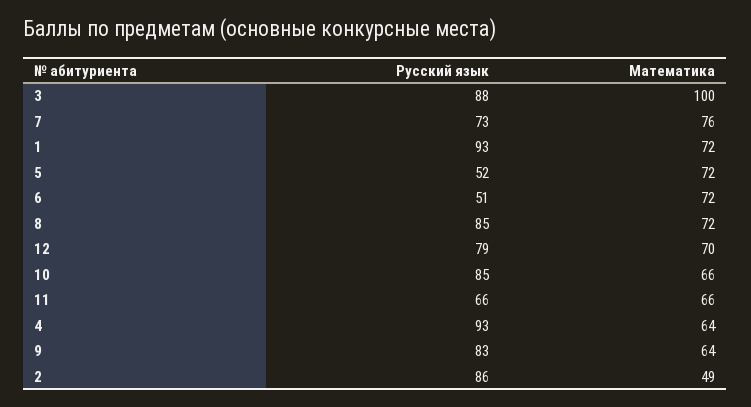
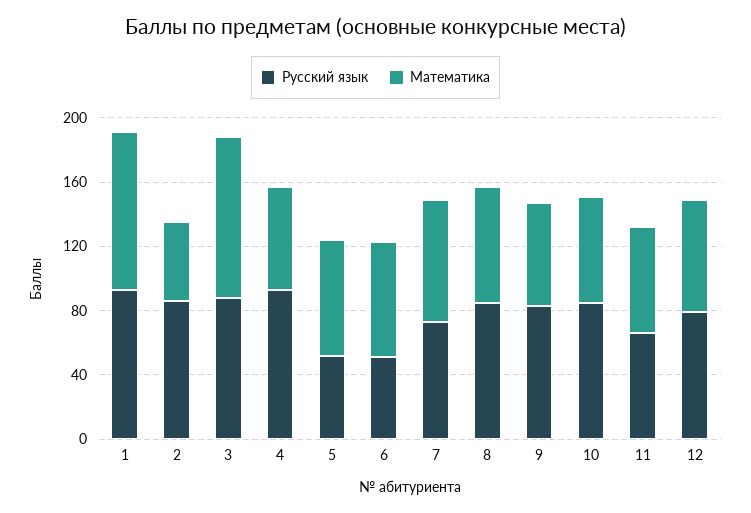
  {
    "Русский язык": {
      "3": 88,
      "7": 73,
      "1": 93,
      "5": 52,
      "6": 51,
      "8": 85,
      "12": 79,
      "10": 85,
      "11": 66,
      "4": 93,
      "9": 83,
      "2": 86
    },
    "Математика": {
      "3": 100,
      "7": 76,
-     "1": 72,
+     "1": 100,
      "5": 72,
      "6": 72,
      "8": 72,
      "12": 70,
      "10": 66,
      "11": 66,
      "4": 64,
      "9": 64,
      "2": 49
    }
  }

